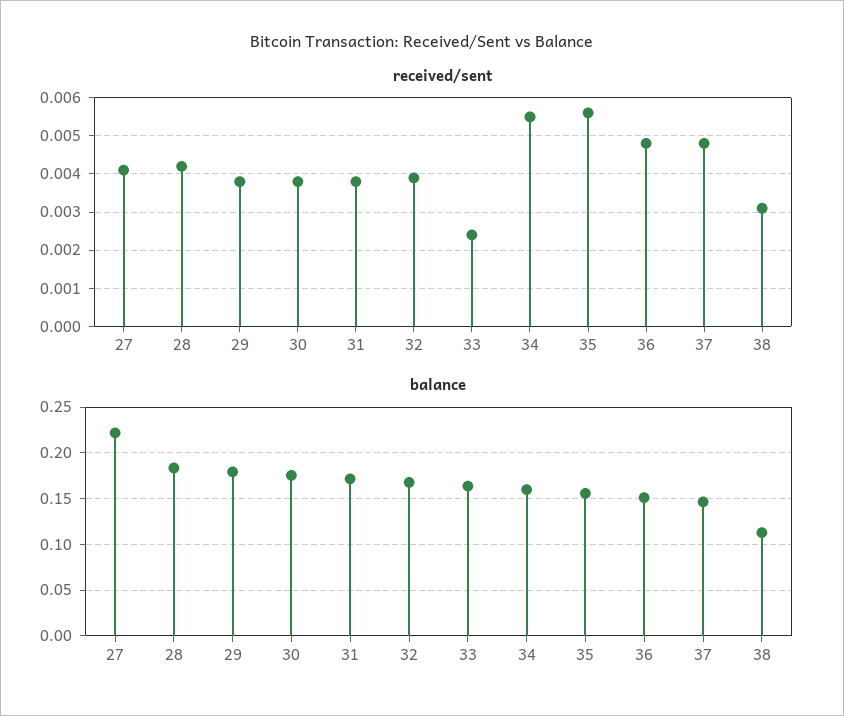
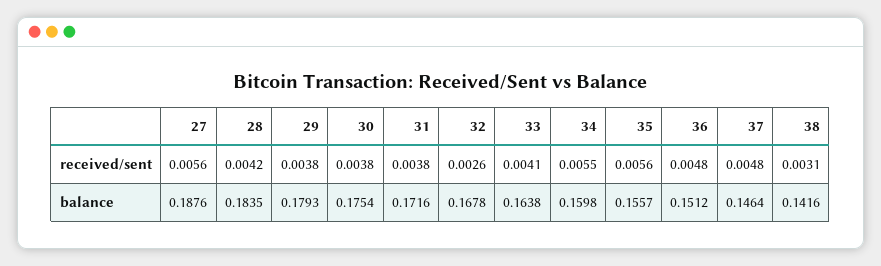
  {
    "received/sent": {
-     "27": 0.004,
+     "27": 0.0056,
      "28": 0.0042,
      "29": 0.0038,
      "30": 0.0038,
      "31": 0.0038,
-     "32": 0.004,
+     "32": 0.0026,
-     "33": 0.0025,
+     "33": 0.0041,
      "34": 0.0055,
      "35": 0.0056,
      "36": 0.0048,
      "37": 0.0048,
      "38": 0.0031
    },
    "balance": {
-     "27": 0.22,
+     "27": 0.1876,
      "28": 0.1835,
      "29": 0.1793,
      "30": 0.1754,
      "31": 0.1716,
      "32": 0.1678,
      "33": 0.1638,
      "34": 0.1598,
      "35": 0.1557,
      "36": 0.1512,
      "37": 0.1464,
-     "38": 0.11
+     "38": 0.1416
    }
  }

